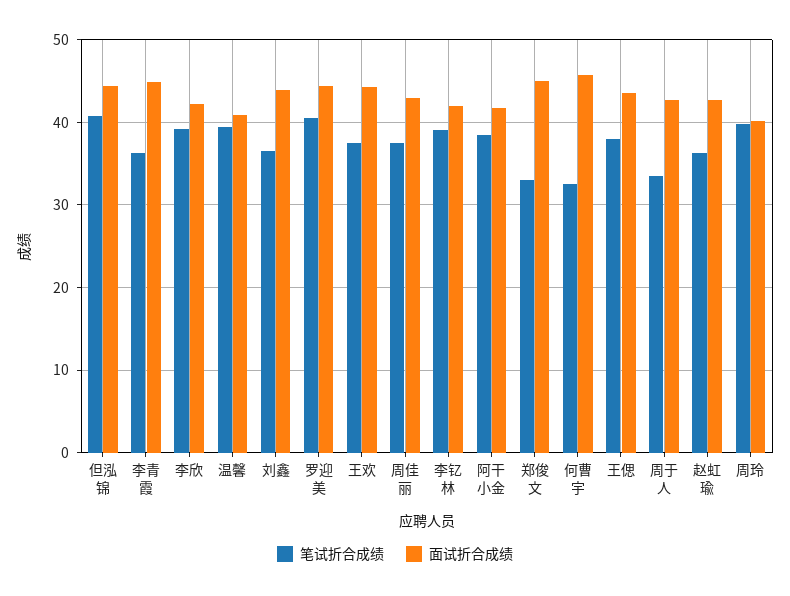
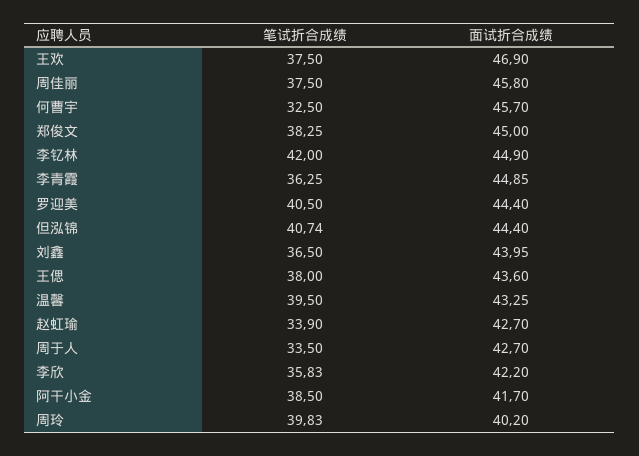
  {
    "笔试折合成绩": {
      "但泓锦": 40.74,
      "李青霞": 36.25,
-     "李欣": 39,
+     "李欣": 35.83,
      "温馨": 39.5,
      "刘鑫": 36.5,
      "罗迎美": 40.5,
      "王欢": 37.5,
      "周佳丽": 37.5,
-     "李钇林": 39,
+     "李钇林": 42,
      "阿干小金": 38.5,
-     "郑俊文": 33,
+     "郑俊文": 38.25,
      "何曹宇": 32.5,
      "王偲": 38,
      "周于人": 33.5,
-     "赵虹瑜": 36,
+     "赵虹瑜": 33.9,
      "周玲": 39.83
    },
    "面试折合成绩": {
      "但泓锦": 44.4,
      "李青霞": 44.85,
      "李欣": 42.2,
-     "温馨": 41,
+     "温馨": 43.25,
      "刘鑫": 43.95,
      "罗迎美": 44.4,
-     "王欢": 44,
+     "王欢": 46.9,
-     "周佳丽": 43,
+     "周佳丽": 45.8,
-     "李钇林": 42,
+     "李钇林": 44.9,
      "阿干小金": 41.7,
      "郑俊文": 45,
      "何曹宇": 45.7,
      "王偲": 43.6,
      "周于人": 42.7,
      "赵虹瑜": 42.7,
      "周玲": 40.2
    }
  }

